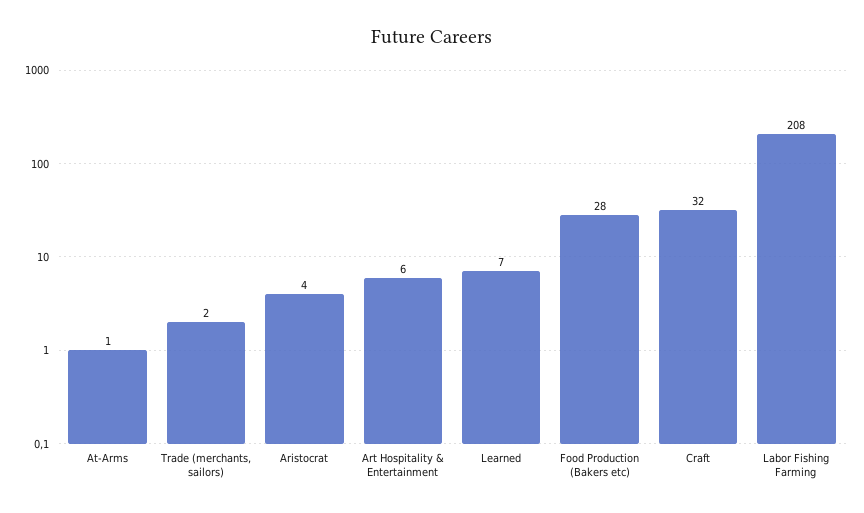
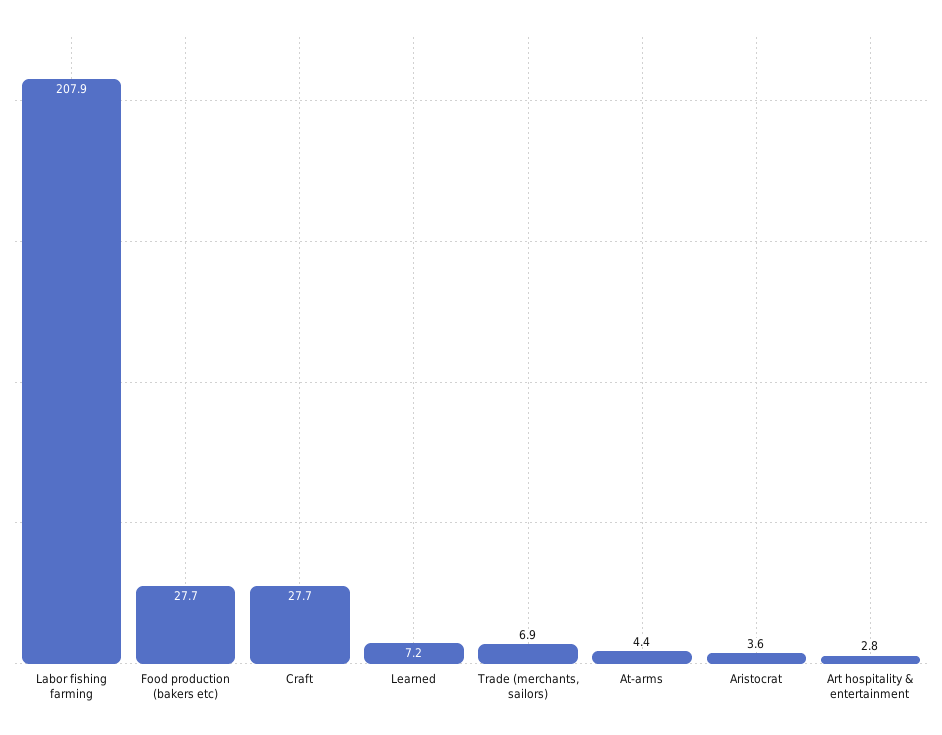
  {
-   "At-Arms": 1,
+   "At-Arms": 4.4,
-   "Trade (merchants, sailors)": 2,
+   "Trade (merchants, sailors)": 6.9,
    "Aristocrat": 3.6,
-   "Art Hospitality & Entertainment": 6,
+   "Art Hospitality & Entertainment": 2.8,
    "Learned": 7.2,
    "Food Production (Bakers etc)": 27.7,
-   "Craft": 32,
+   "Craft": 27.7,
    "Labor Fishing Farming": 207.9
  }

